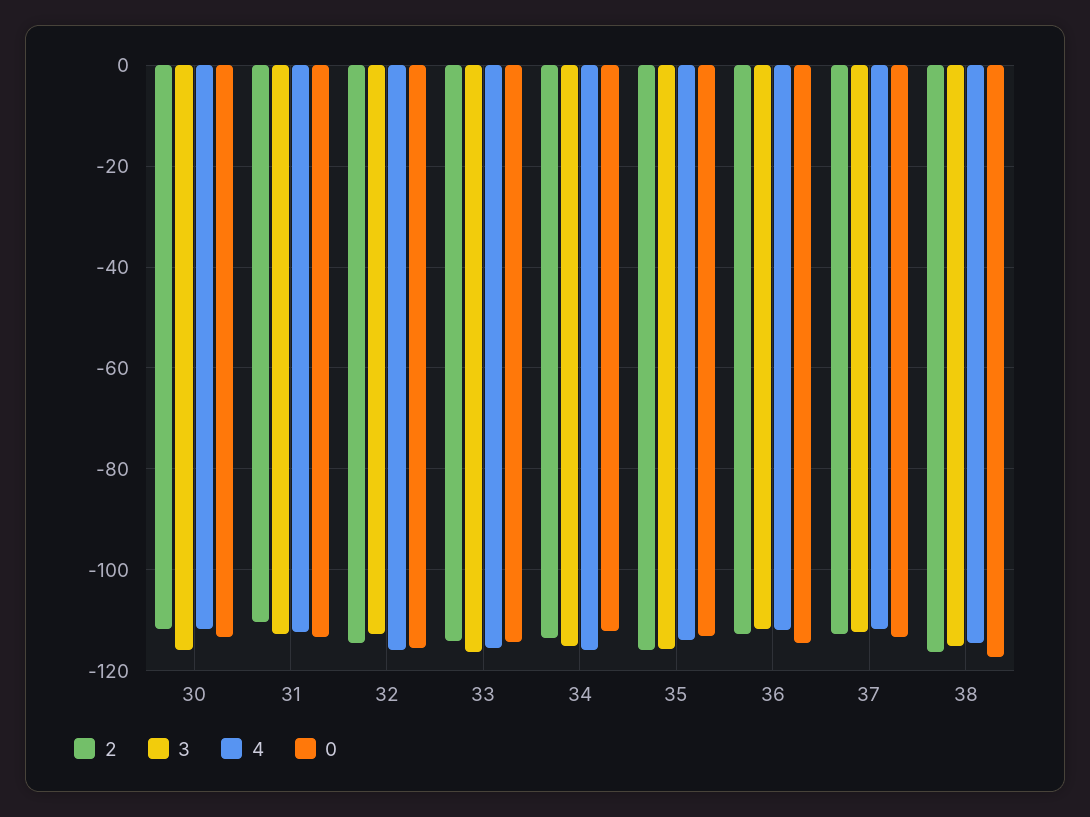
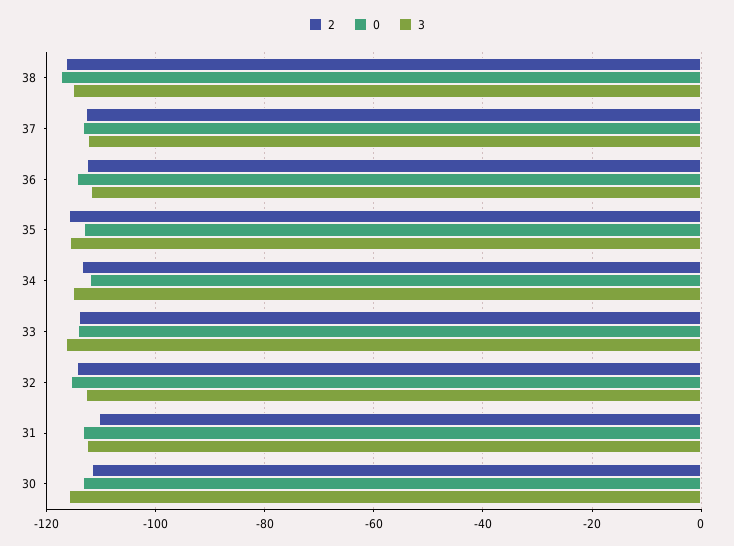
  {
    "2": {
      "30": -112,
      "31": -110,
      "32": -114,
      "33": -114,
      "34": -114,
      "35": -116,
      "36": -112,
      "37": -112,
      "38": -116
    },
    "3": {
      "30": -116,
      "31": -112,
      "32": -112,
      "33": -116,
      "34": -116,
      "35": -116,
      "36": -112,
      "37": -112,
      "38": -116
    },
-   "4": {
-     "30": -112,
-     "31": -112,
-     "32": -116,
-     "33": -116,
-     "34": -116,
-     "35": -114,
-     "36": -112,
-     "37": -112,
-     "38": -114
-   },
    "0": {
      "30": -114,
      "31": -114,
      "32": -116,
      "33": -114,
      "34": -112,
      "35": -114,
      "36": -114,
      "37": -114,
      "38": -118
    }
  }

